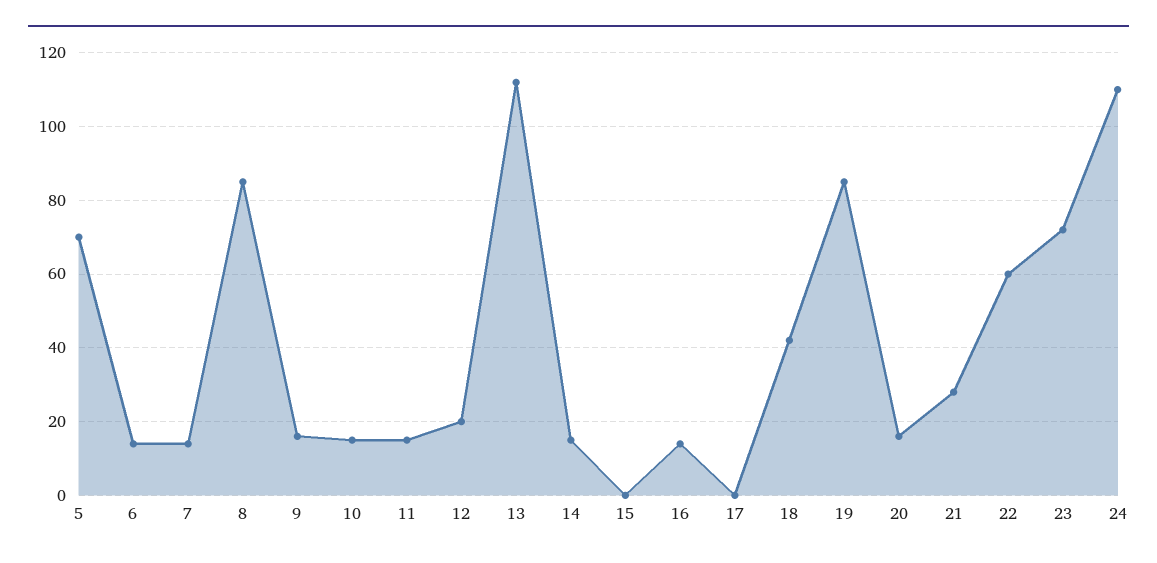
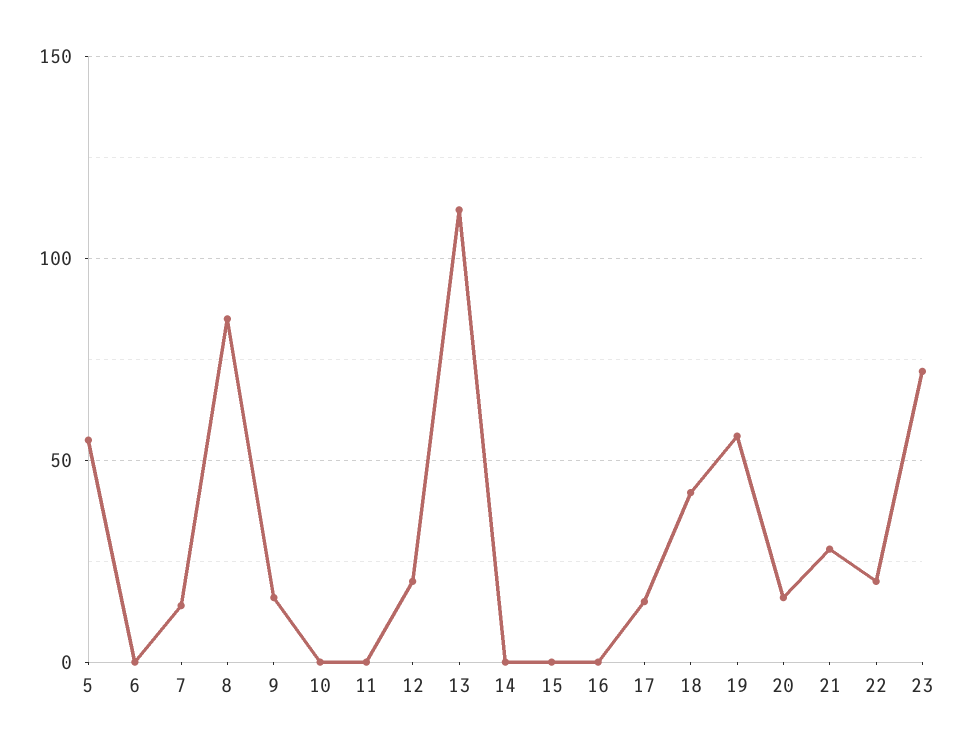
  {
-   "5": 70,
+   "5": 55,
-   "6": 15,
+   "6": 0,
    "7": 15,
    "8": 85,
    "9": 15,
-   "10": 15,
+   "10": 0,
-   "11": 15,
+   "11": 0,
    "12": 20,
    "13": 110,
-   "14": 15,
+   "14": 0,
    "15": 0,
-   "16": 15,
+   "16": 0,
-   "17": 0,
+   "17": 15,
    "18": 40,
-   "19": 85,
+   "19": 55,
    "20": 15,
    "21": 30,
-   "22": 60,
+   "22": 20,
-   "23": 70,
+   "23": 70
-   "24": 110
  }

